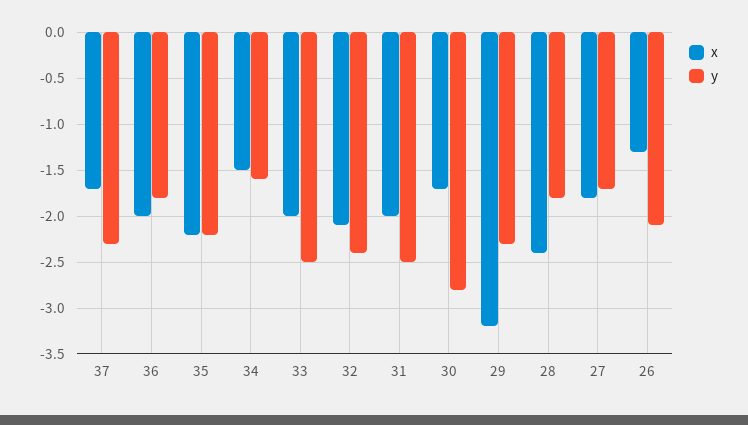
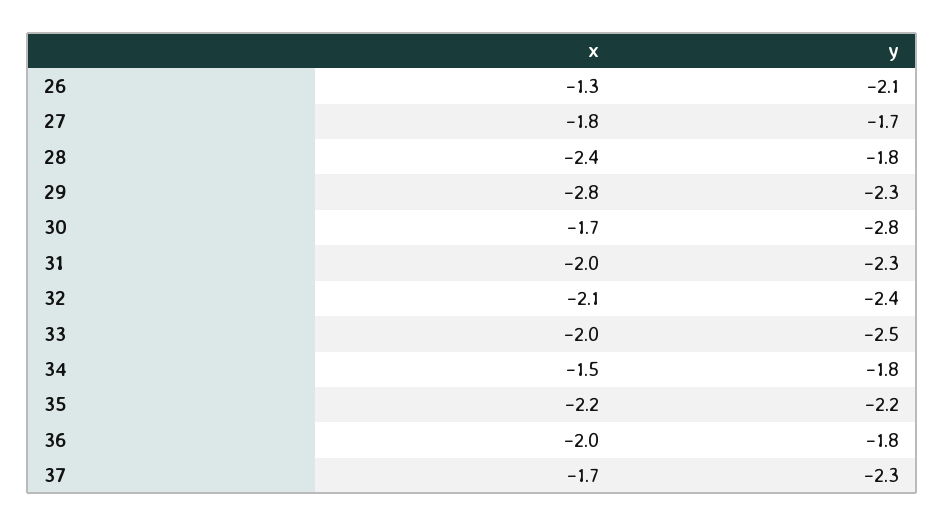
  {
    "x": {
      "37": -1.7,
      "36": -2,
      "35": -2.2,
      "34": -1.5,
      "33": -2,
      "32": -2.1,
      "31": -2,
      "30": -1.7,
-     "29": -3.2,
+     "29": -2.8,
      "28": -2.4,
      "27": -1.8,
      "26": -1.3
    },
    "y": {
      "37": -2.3,
      "36": -1.8,
      "35": -2.2,
-     "34": -1.6,
+     "34": -1.8,
      "33": -2.5,
      "32": -2.4,
-     "31": -2.5,
+     "31": -2.3,
      "30": -2.8,
      "29": -2.3,
      "28": -1.8,
      "27": -1.7,
      "26": -2.1
    }
  }

